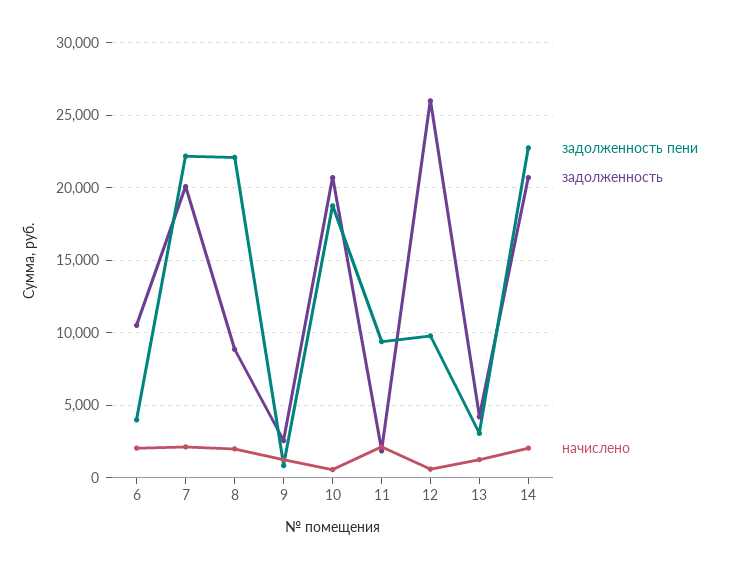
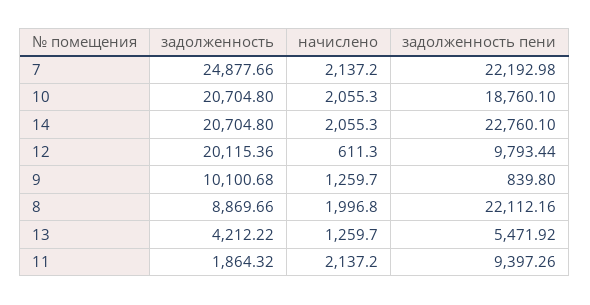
  {
    "задолженность пени": {
-     "6": 4000,
      "7": 22192.98,
      "8": 22112.16,
      "9": 839.8,
      "10": 18760.1,
      "11": 9397.26,
      "12": 9793.44,
-     "13": 3000,
+     "13": 5471.92,
      "14": 22760.1
    },
    "задолженность": {
-     "6": 10500,
-     "7": 20000,
+     "7": 24877.66,
      "8": 8869.66,
-     "9": 2500,
+     "9": 10100.68,
      "10": 20704.8,
      "11": 1864.32,
-     "12": 26000,
+     "12": 20115.36,
      "13": 4212.22,
      "14": 20704.8
    },
    "начислено": {
-     "6": 2000,
      "7": 2137.2,
      "8": 1996.8,
      "9": 1259.7,
-     "10": 500,
+     "10": 2055.3,
      "11": 2137.2,
      "12": 611.3,
      "13": 1259.7,
      "14": 2055.3
    }
  }

